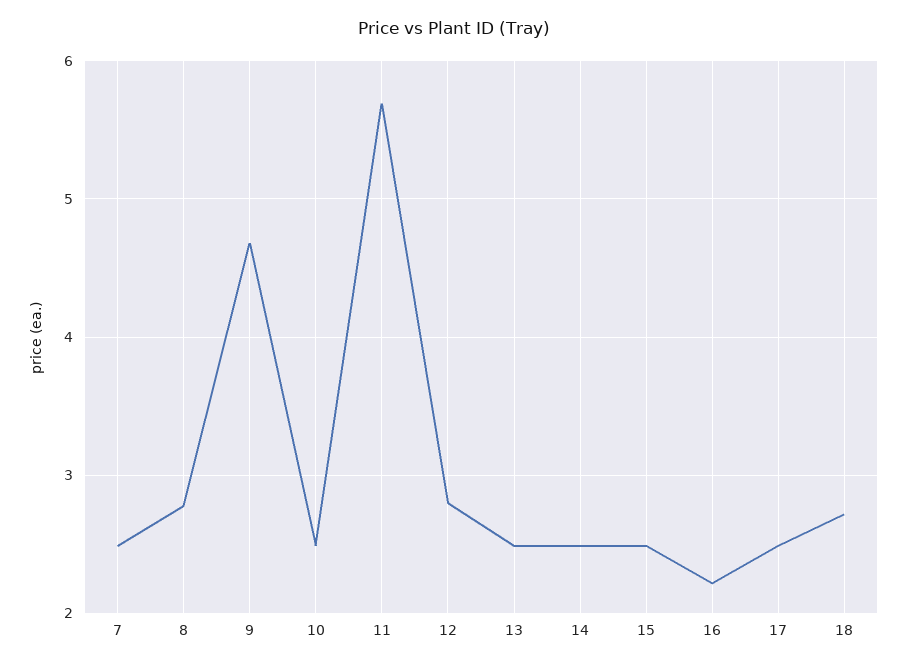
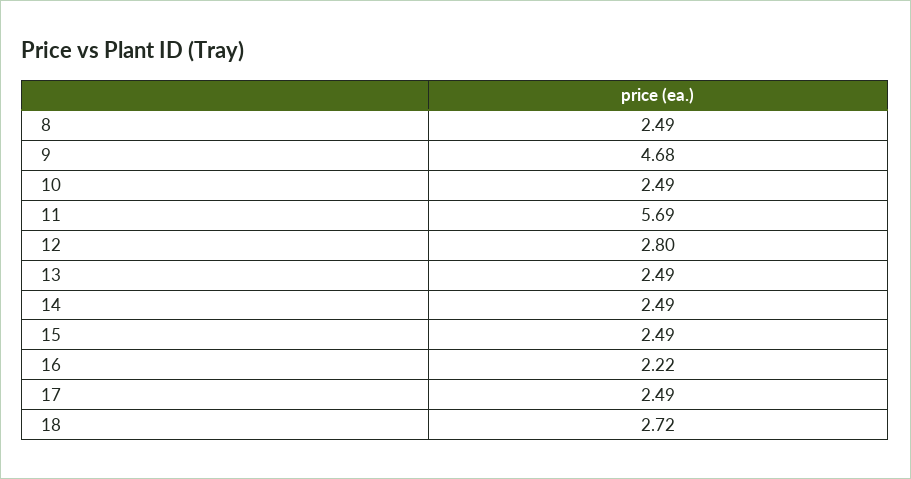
  {
-   "7": 2.5,
-   "8": 2.8,
+   "8": 2.49,
    "9": 4.68,
    "10": 2.49,
    "11": 5.69,
    "12": 2.8,
    "13": 2.49,
    "14": 2.49,
    "15": 2.49,
    "16": 2.22,
    "17": 2.49,
    "18": 2.72
  }

